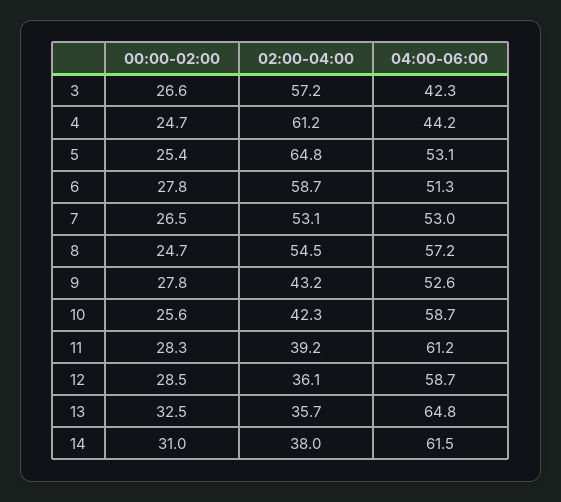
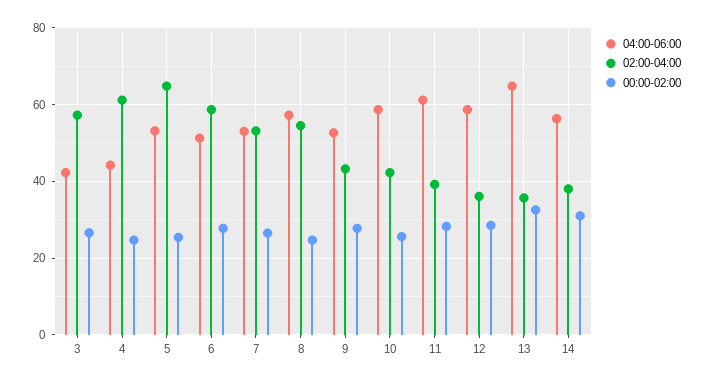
  {
    "00:00-02:00": {
      "3": 26.6,
      "4": 24.7,
      "5": 25.4,
      "6": 27.8,
      "7": 26.5,
      "8": 24.7,
      "9": 27.8,
      "10": 25.6,
      "11": 28.3,
      "12": 28.5,
      "13": 32.5,
      "14": 31
    },
    "02:00-04:00": {
      "3": 57.2,
      "4": 61.2,
      "5": 64.8,
      "6": 58.7,
      "7": 53.1,
      "8": 54.5,
      "9": 43.2,
      "10": 42.3,
      "11": 39.2,
      "12": 36.1,
      "13": 35.7,
      "14": 38
    },
    "04:00-06:00": {
      "3": 42.3,
      "4": 44.2,
      "5": 53.1,
      "6": 51.3,
      "7": 53,
      "8": 57.2,
      "9": 52.6,
      "10": 58.7,
      "11": 61.2,
      "12": 58.7,
      "13": 64.8,
-     "14": 61.5
+     "14": 56
    }
  }

